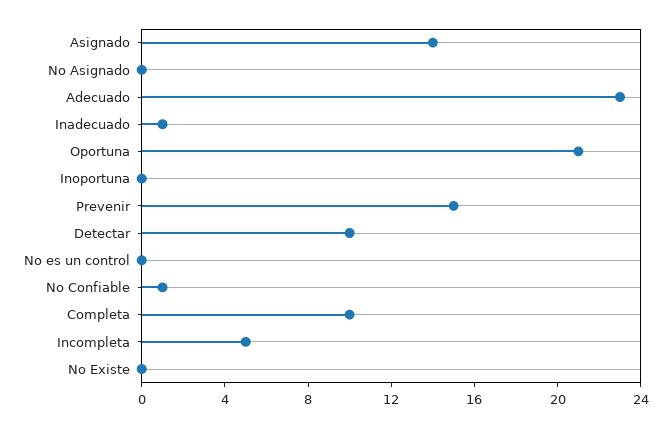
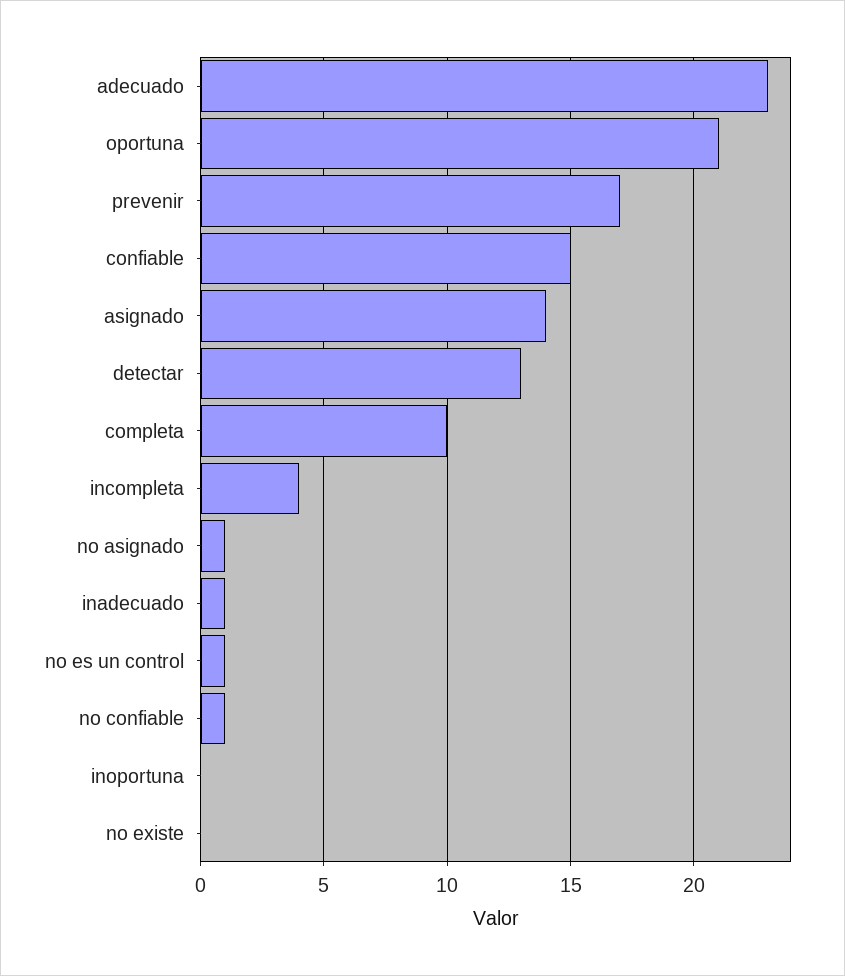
  {
    "Asignado": 14,
-   "No Asignado": 0,
+   "No Asignado": 1,
    "Adecuado": 23,
    "Inadecuado": 1,
    "Oportuna": 21,
    "Inoportuna": 0,
-   "Prevenir": 15,
+   "Prevenir": 17,
-   "Detectar": 10,
+   "Detectar": 13,
-   "No es un control": 0,
+   "No es un control": 1,
    "No Confiable": 1,
    "Completa": 10,
-   "Incompleta": 5,
+   "Incompleta": 4,
-   "No Existe": 0
+   "No Existe": 0,
+   "confiable": 15
  }

